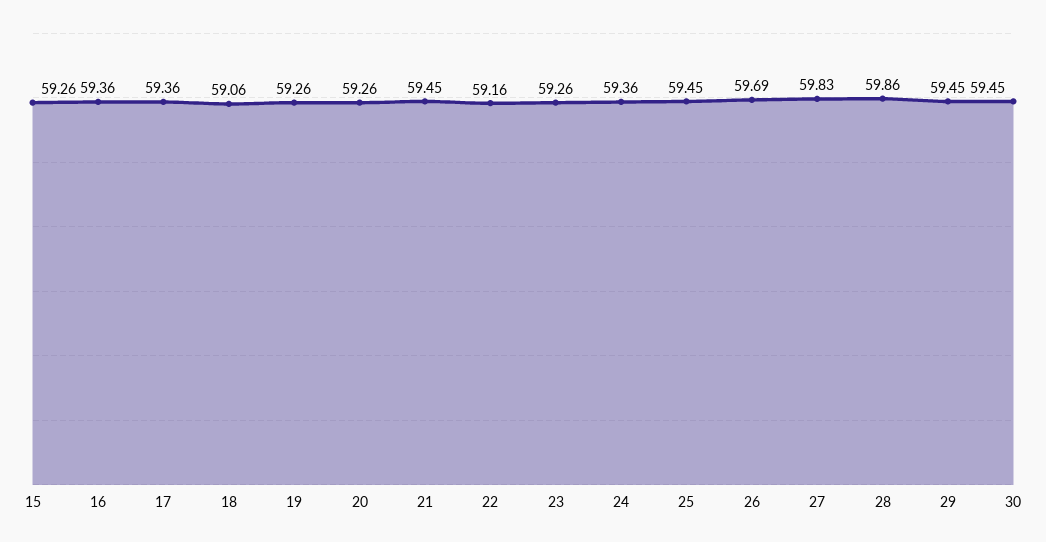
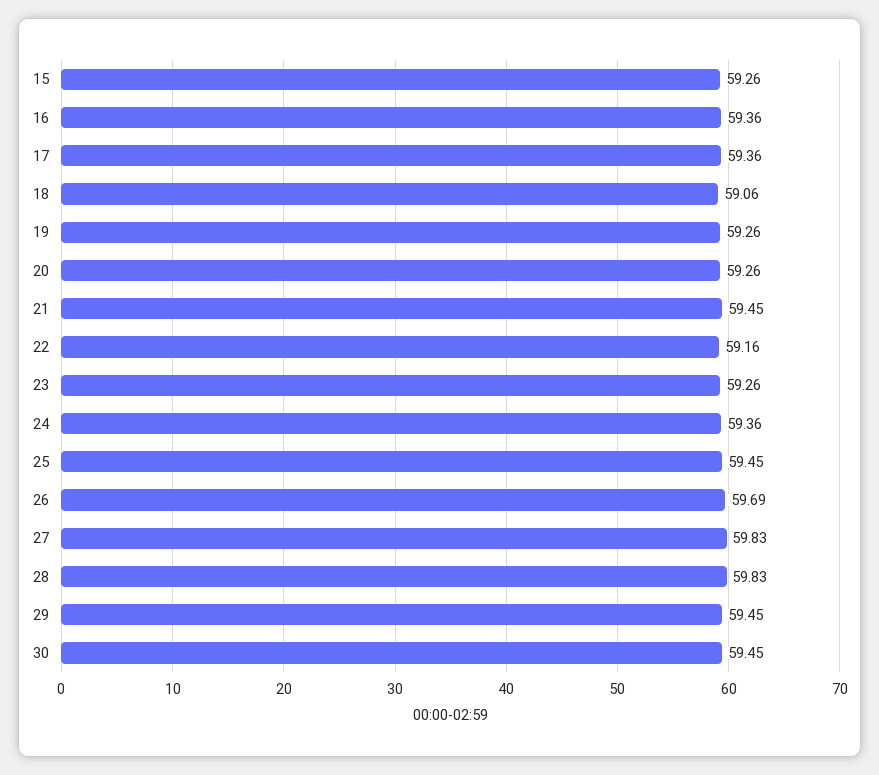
  {
    "15": 59.26,
    "16": 59.36,
    "17": 59.36,
    "18": 59.06,
    "19": 59.26,
    "20": 59.26,
    "21": 59.45,
    "22": 59.16,
    "23": 59.26,
    "24": 59.36,
    "25": 59.45,
    "26": 59.69,
    "27": 59.83,
-   "28": 59.86,
+   "28": 59.83,
    "29": 59.45,
    "30": 59.45
  }

